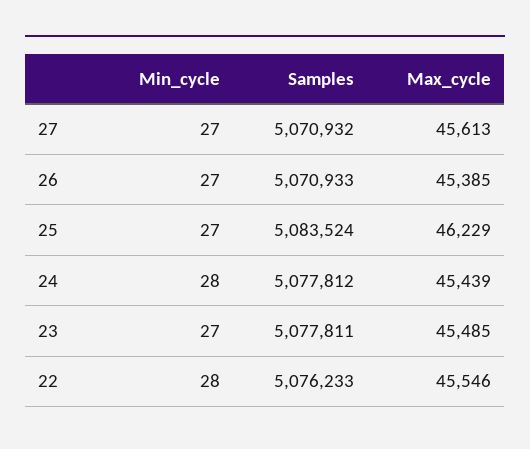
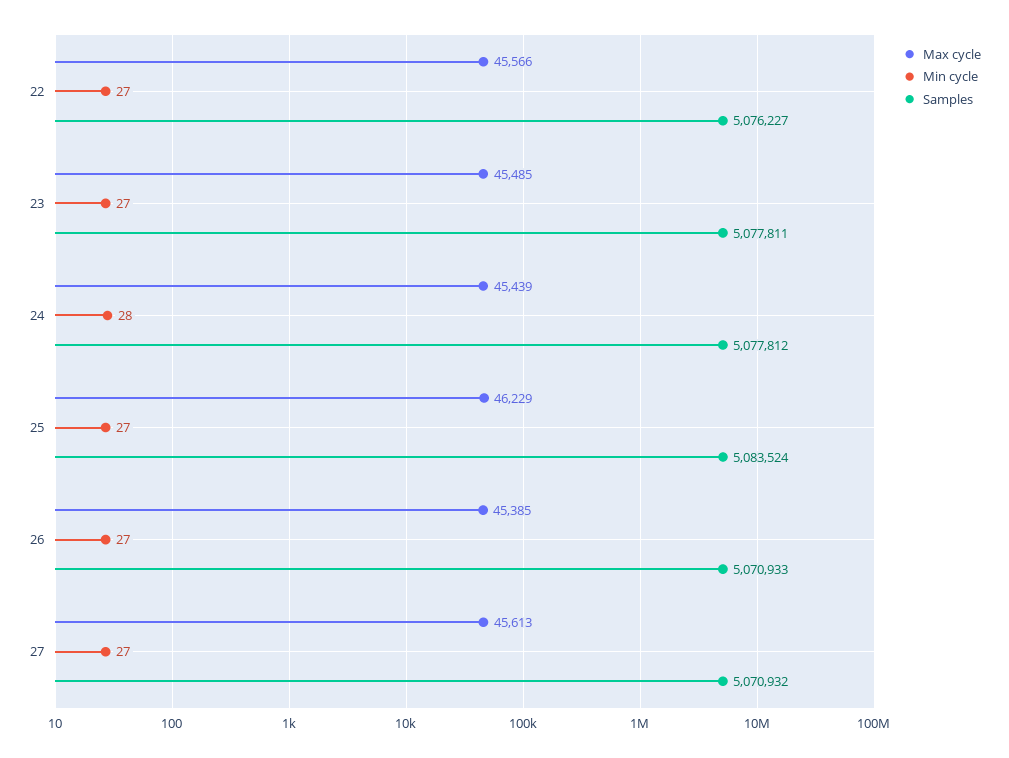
  {
    "Min_cycle": {
      "27": 27,
      "26": 27,
      "25": 27,
      "24": 28,
      "23": 27,
-     "22": 28
+     "22": 27
    },
    "Samples": {
      "27": 5070932,
      "26": 5070933,
      "25": 5083524,
      "24": 5077812,
      "23": 5077811,
-     "22": 5076233
+     "22": 5076227
    },
    "Max_cycle": {
      "27": 45613,
      "26": 45385,
      "25": 46229,
      "24": 45439,
      "23": 45485,
-     "22": 45546
+     "22": 45566
    }
  }

